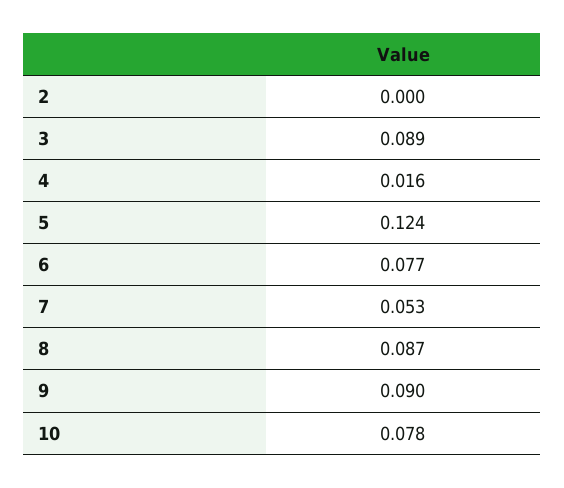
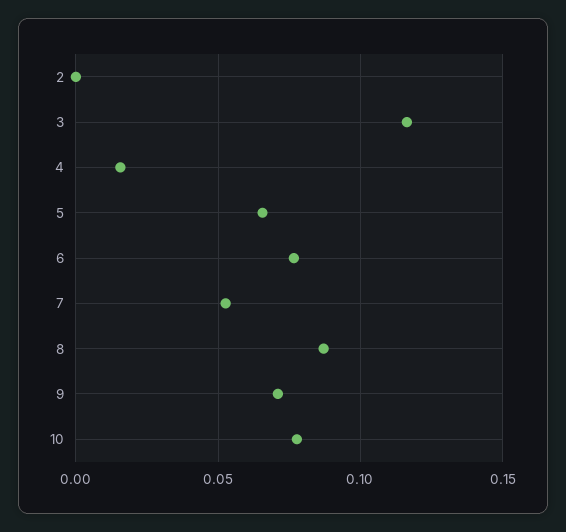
  {
    "2": 0,
-   "3": 0.089,
+   "3": 0.115,
    "4": 0.016,
-   "5": 0.124,
+   "5": 0.065,
    "6": 0.077,
    "7": 0.053,
    "8": 0.087,
-   "9": 0.09,
+   "9": 0.07,
    "10": 0.078
  }

